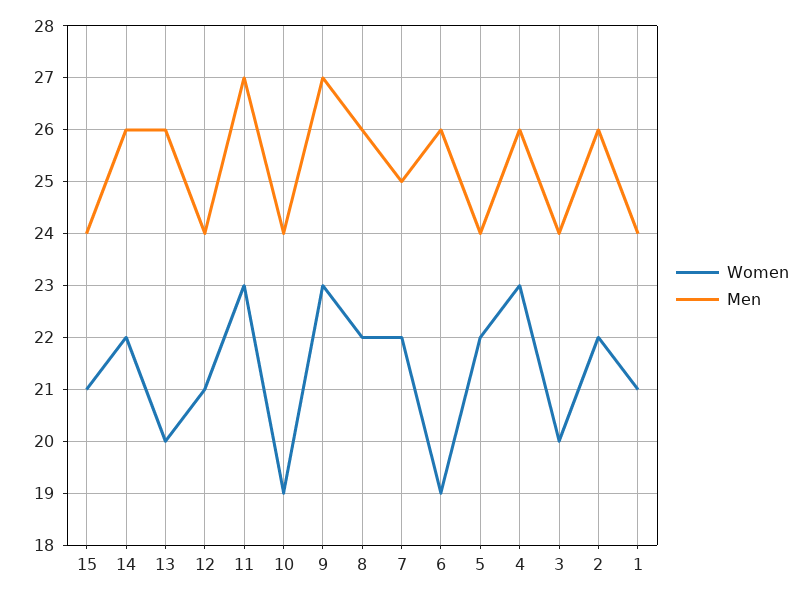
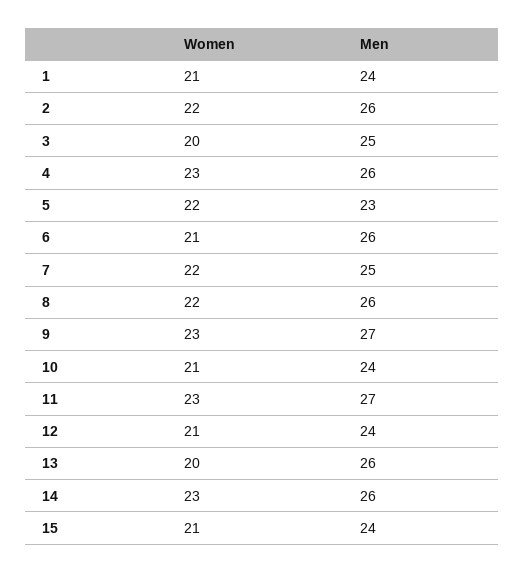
  {
    "Women": {
      "15": 21,
-     "14": 22,
+     "14": 23,
      "13": 20,
      "12": 21,
      "11": 23,
-     "10": 19,
+     "10": 21,
      "9": 23,
      "8": 22,
      "7": 22,
-     "6": 19,
+     "6": 21,
      "5": 22,
      "4": 23,
      "3": 20,
      "2": 22,
      "1": 21
    },
    "Men": {
      "15": 24,
      "14": 26,
      "13": 26,
      "12": 24,
      "11": 27,
      "10": 24,
      "9": 27,
      "8": 26,
      "7": 25,
      "6": 26,
-     "5": 24,
+     "5": 23,
      "4": 26,
-     "3": 24,
+     "3": 25,
      "2": 26,
      "1": 24
    }
  }

